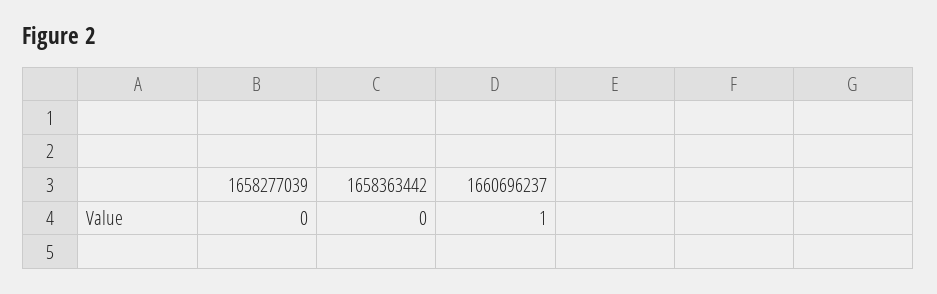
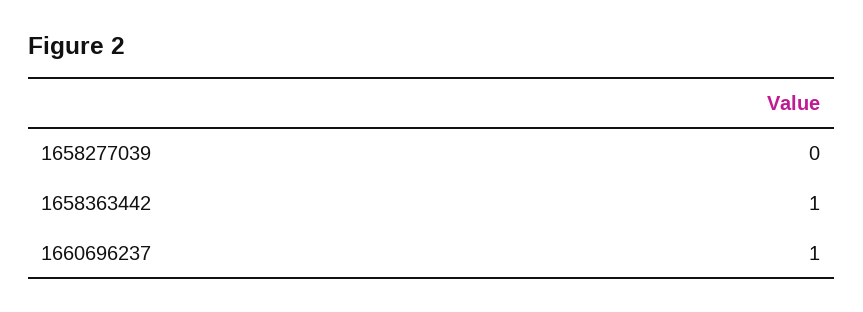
  {
    "1658277039": 0,
-   "1658363442": 0,
+   "1658363442": 1,
    "1660696237": 1
  }

